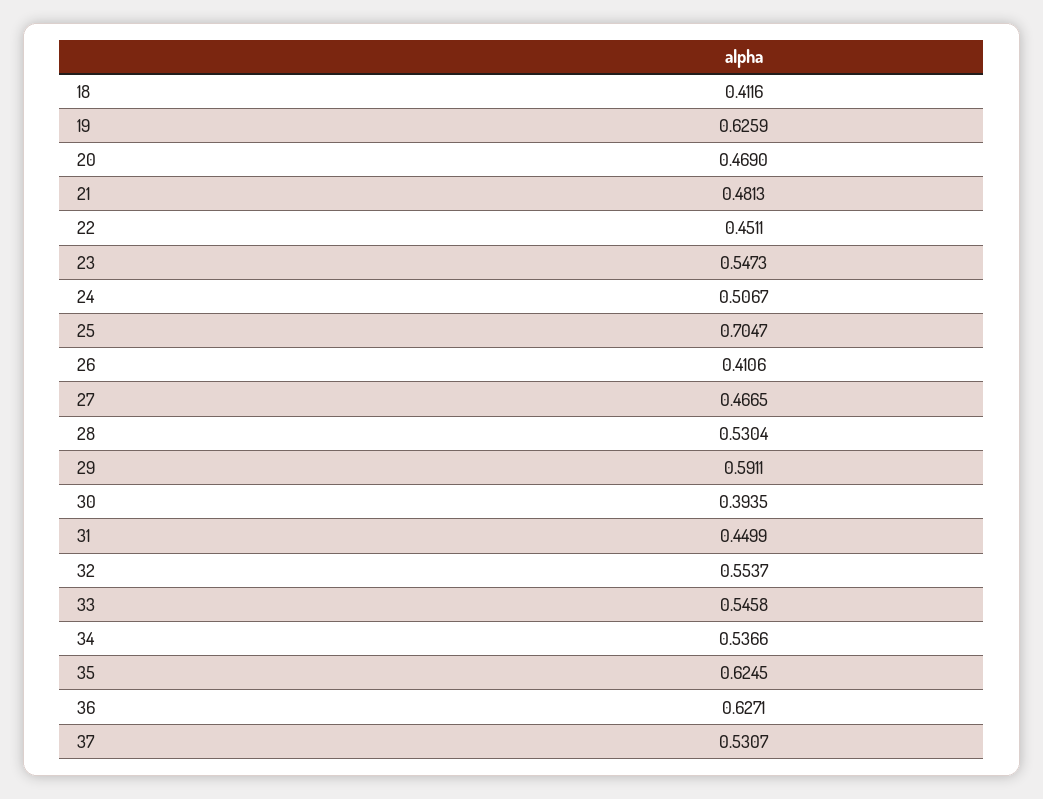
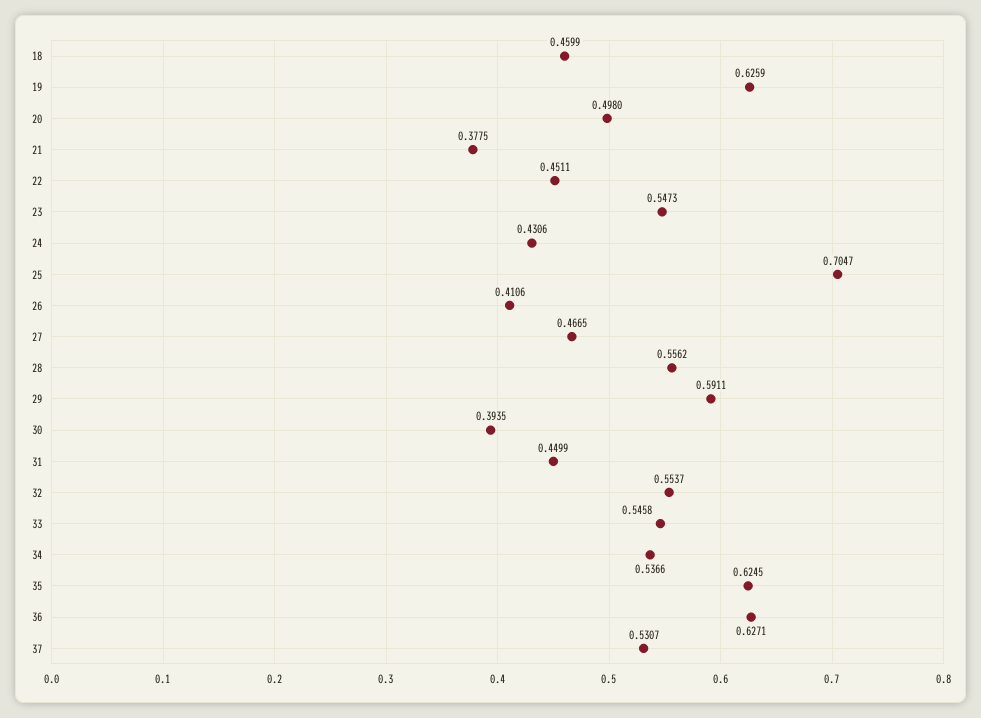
  {
-   "18": 0.4116,
+   "18": 0.4599,
    "19": 0.6259,
-   "20": 0.469,
+   "20": 0.498,
-   "21": 0.4813,
+   "21": 0.3775,
    "22": 0.4511,
    "23": 0.5473,
-   "24": 0.5067,
+   "24": 0.4306,
    "25": 0.7047,
    "26": 0.4106,
    "27": 0.4665,
-   "28": 0.5304,
+   "28": 0.5562,
    "29": 0.5911,
    "30": 0.3935,
    "31": 0.4499,
    "32": 0.5537,
    "33": 0.5458,
    "34": 0.5366,
    "35": 0.6245,
    "36": 0.6271,
    "37": 0.5307
  }

